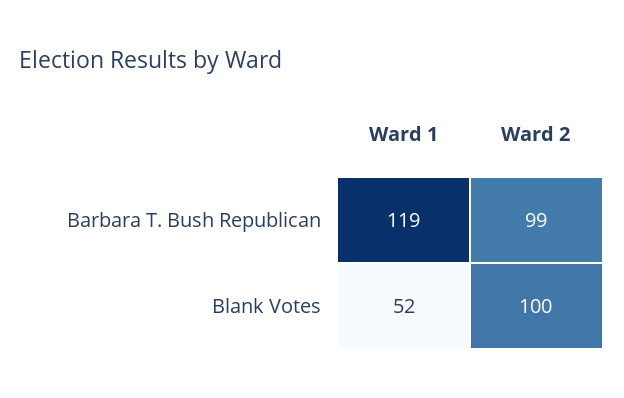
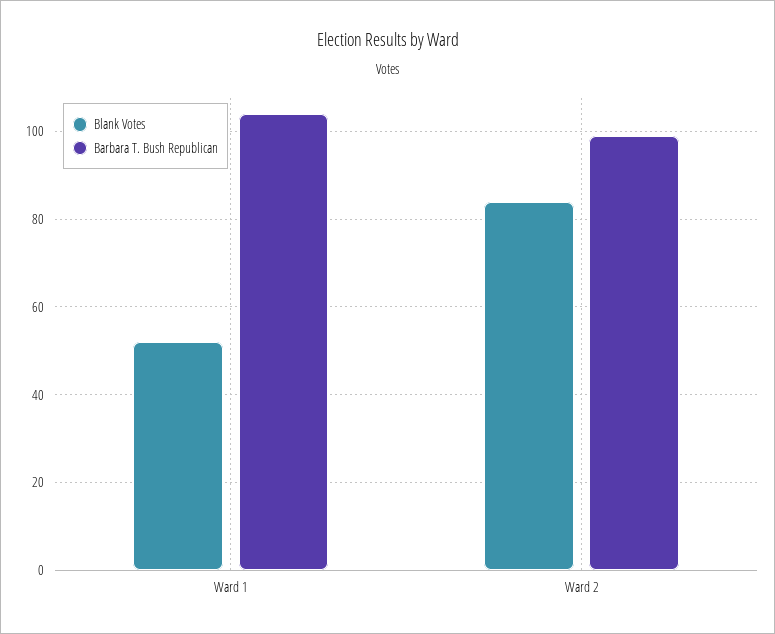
  {
    "Barbara T. Bush Republican": {
-     "Ward 1": 119,
+     "Ward 1": 105,
      "Ward 2": 99
    },
    "Blank Votes": {
      "Ward 1": 52,
-     "Ward 2": 100
+     "Ward 2": 85
    }
  }

